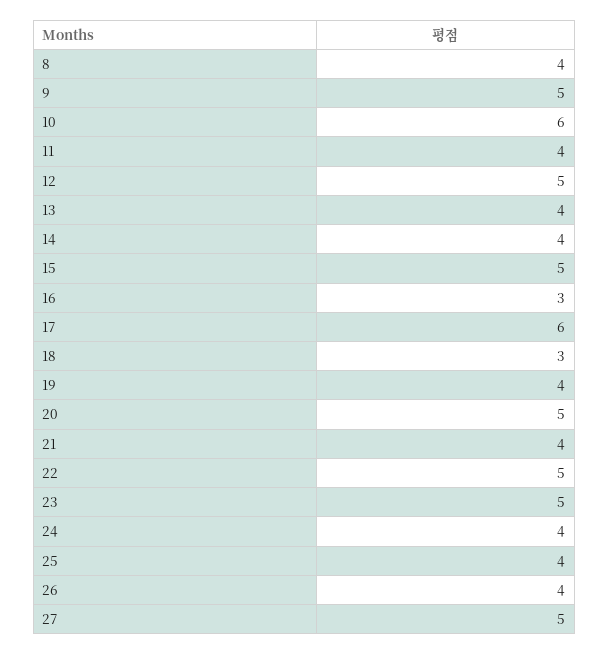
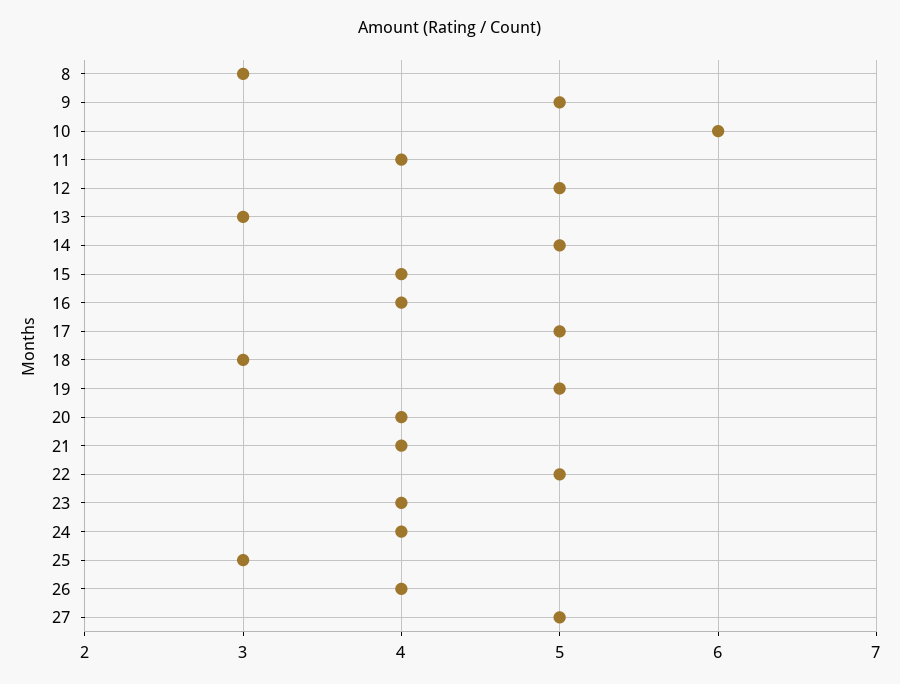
  {
-   "8": 4,
+   "8": 3,
    "9": 5,
    "10": 6,
    "11": 4,
    "12": 5,
-   "13": 4,
+   "13": 3,
-   "14": 4,
+   "14": 5,
-   "15": 5,
+   "15": 4,
-   "16": 3,
+   "16": 4,
-   "17": 6,
+   "17": 5,
    "18": 3,
-   "19": 4,
+   "19": 5,
-   "20": 5,
+   "20": 4,
    "21": 4,
    "22": 5,
-   "23": 5,
+   "23": 4,
    "24": 4,
-   "25": 4,
+   "25": 3,
    "26": 4,
    "27": 5
  }

